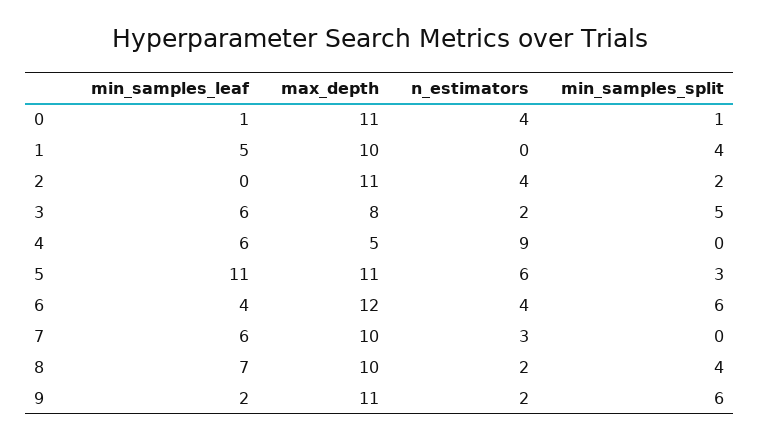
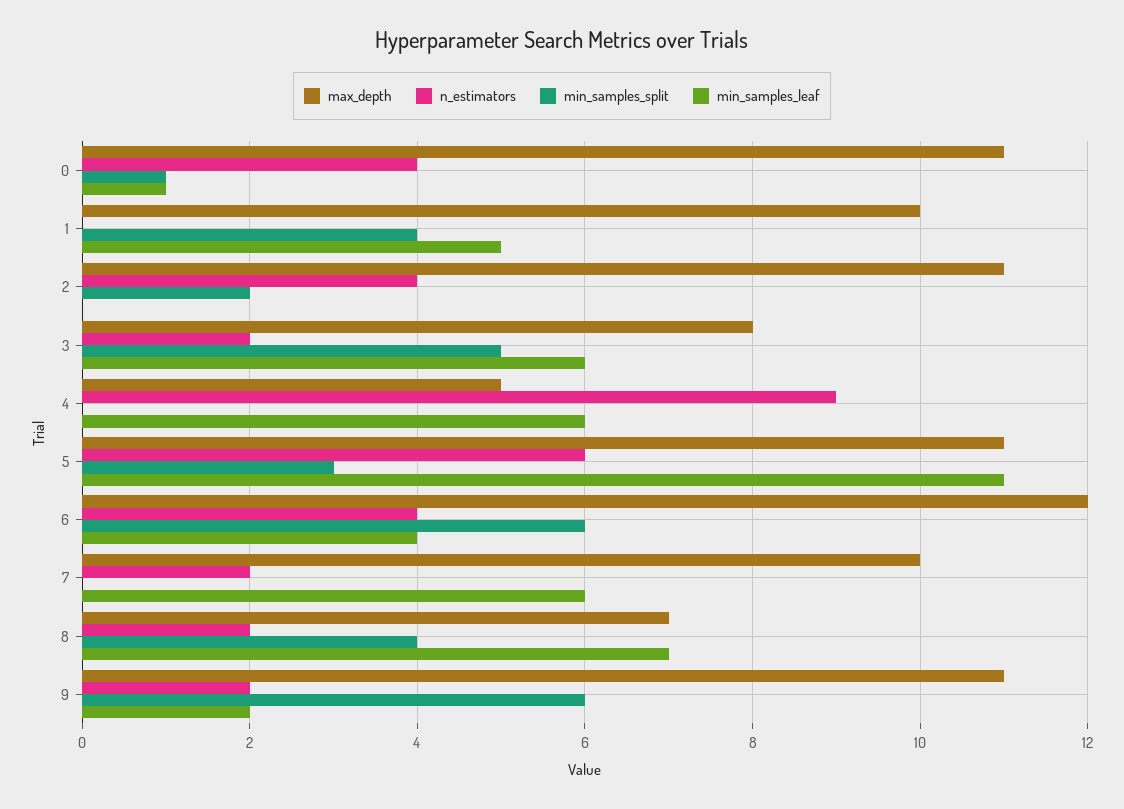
  {
    "min_samples_leaf": {
      "0": 1,
      "1": 5,
      "2": 0,
      "3": 6,
      "4": 6,
      "5": 11,
      "6": 4,
      "7": 6,
      "8": 7,
      "9": 2
    },
    "max_depth": {
      "0": 11,
      "1": 10,
      "2": 11,
      "3": 8,
      "4": 5,
      "5": 11,
      "6": 12,
      "7": 10,
-     "8": 10,
+     "8": 7,
      "9": 11
    },
    "n_estimators": {
      "0": 4,
      "1": 0,
      "2": 4,
      "3": 2,
      "4": 9,
      "5": 6,
      "6": 4,
-     "7": 3,
+     "7": 2,
      "8": 2,
      "9": 2
    },
    "min_samples_split": {
      "0": 1,
      "1": 4,
      "2": 2,
      "3": 5,
      "4": 0,
      "5": 3,
      "6": 6,
      "7": 0,
      "8": 4,
      "9": 6
    }
  }

